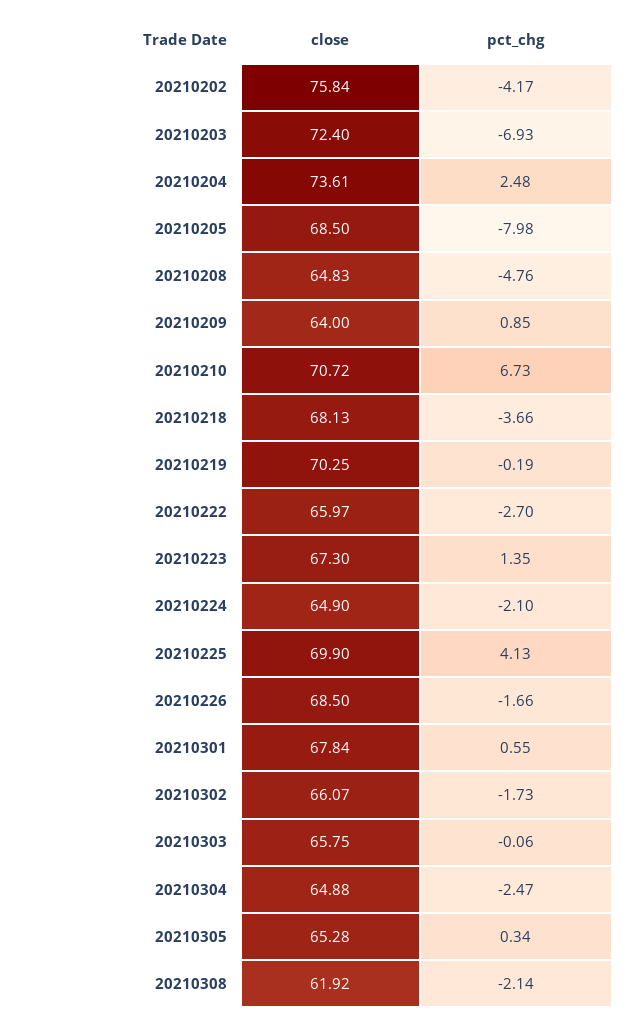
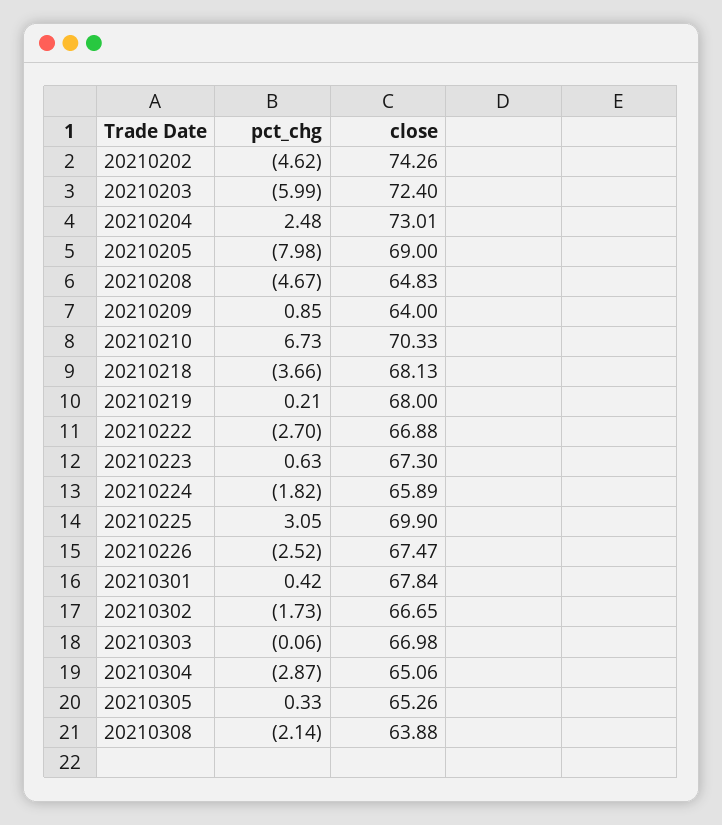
  {
    "close": {
-     "20210202": 75.84,
+     "20210202": 74.26,
      "20210203": 72.4,
-     "20210204": 73.61,
+     "20210204": 73.01,
-     "20210205": 68.5,
+     "20210205": 69,
      "20210208": 64.83,
      "20210209": 64,
-     "20210210": 70.72,
+     "20210210": 70.33,
      "20210218": 68.13,
-     "20210219": 70.25,
+     "20210219": 68,
-     "20210222": 65.97,
+     "20210222": 66.88,
      "20210223": 67.3,
-     "20210224": 64.9,
+     "20210224": 65.89,
      "20210225": 69.9,
-     "20210226": 68.5,
+     "20210226": 67.47,
      "20210301": 67.84,
-     "20210302": 66.07,
+     "20210302": 66.65,
-     "20210303": 65.75,
+     "20210303": 66.98,
-     "20210304": 64.88,
+     "20210304": 65.06,
-     "20210305": 65.28,
+     "20210305": 65.26,
-     "20210308": 61.92
+     "20210308": 63.88
    },
    "pct_chg": {
-     "20210202": -4.17,
+     "20210202": -4.62,
-     "20210203": -6.93,
+     "20210203": -5.99,
      "20210204": 2.48,
      "20210205": -7.98,
-     "20210208": -4.76,
+     "20210208": -4.67,
      "20210209": 0.85,
      "20210210": 6.73,
      "20210218": -3.66,
-     "20210219": -0.19,
+     "20210219": 0.21,
      "20210222": -2.7,
-     "20210223": 1.35,
+     "20210223": 0.63,
-     "20210224": -2.1,
+     "20210224": -1.82,
-     "20210225": 4.13,
+     "20210225": 3.05,
-     "20210226": -1.66,
+     "20210226": -2.52,
-     "20210301": 0.55,
+     "20210301": 0.42,
      "20210302": -1.73,
      "20210303": -0.06,
-     "20210304": -2.47,
+     "20210304": -2.87,
-     "20210305": 0.34,
+     "20210305": 0.33,
      "20210308": -2.14
    }
  }

